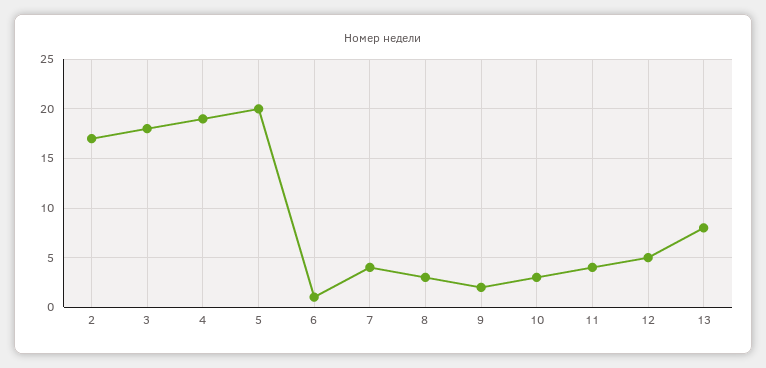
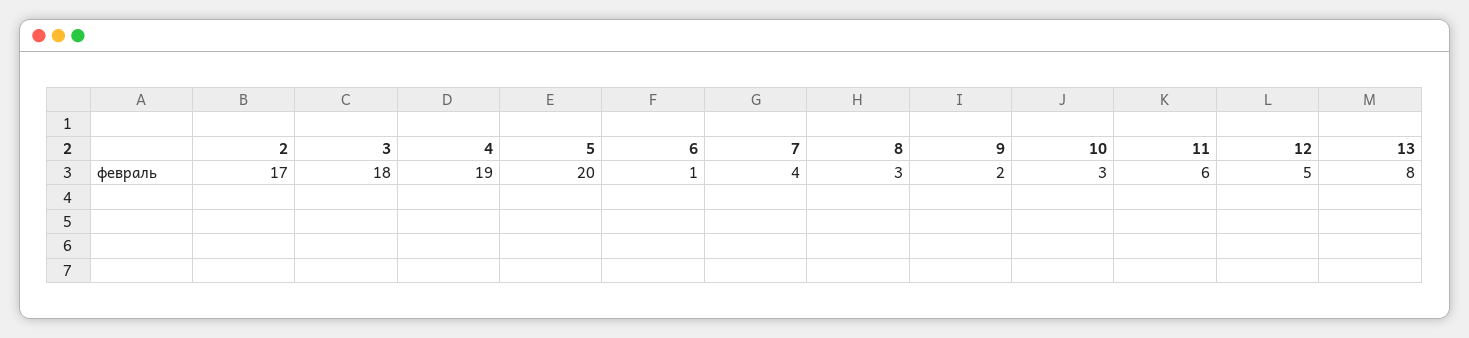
  {
    "2": 17,
    "3": 18,
    "4": 19,
    "5": 20,
    "6": 1,
    "7": 4,
    "8": 3,
    "9": 2,
    "10": 3,
-   "11": 4,
+   "11": 6,
    "12": 5,
    "13": 8
  }

